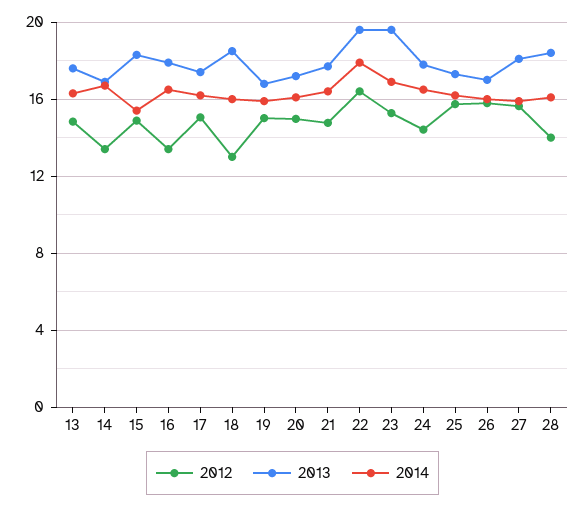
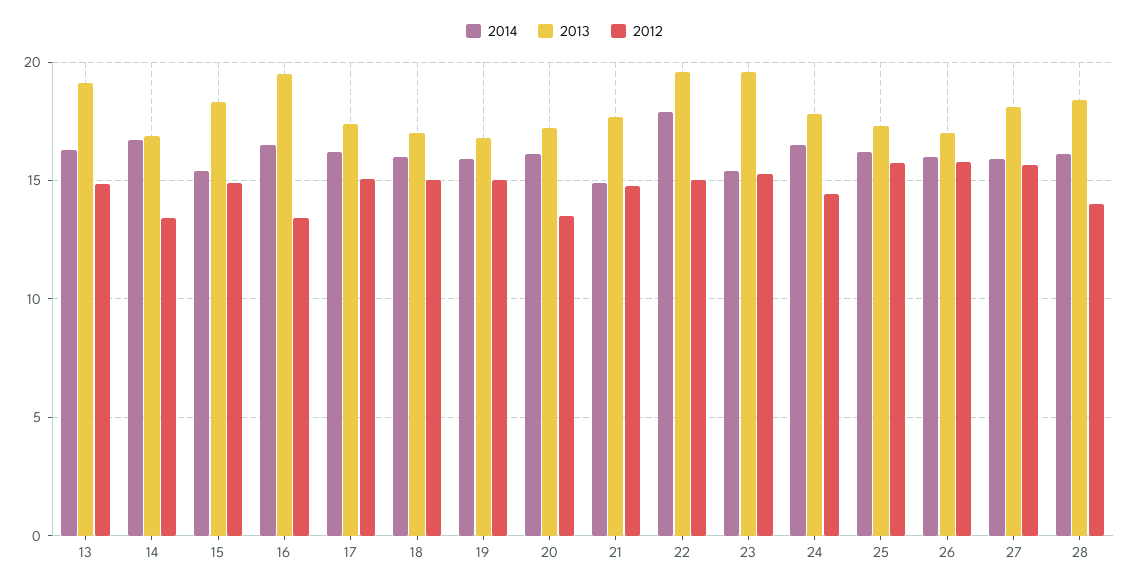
  {
    "2012": {
      "13": 15,
      "14": 13.5,
      "15": 15,
      "16": 13.5,
      "17": 15,
-     "18": 13,
+     "18": 15,
      "19": 15,
-     "20": 15,
+     "20": 13.5,
      "21": 15,
-     "22": 16.5,
+     "22": 15,
      "23": 15.5,
      "24": 14.5,
      "25": 15.5,
      "26": 16,
      "27": 15.5,
      "28": 14
    },
    "2013": {
-     "13": 17.5,
+     "13": 19,
      "14": 17,
      "15": 18.5,
-     "16": 18,
+     "16": 19.5,
      "17": 17.5,
-     "18": 18.5,
+     "18": 17,
      "19": 17,
      "20": 17,
      "21": 17.5,
      "22": 19.5,
      "23": 19.5,
      "24": 18,
      "25": 17.5,
      "26": 17,
      "27": 18,
      "28": 18.5
    },
    "2014": {
      "13": 16.5,
      "14": 16.5,
      "15": 15.5,
      "16": 16.5,
      "17": 16,
      "18": 16,
      "19": 16,
      "20": 16,
-     "21": 16.5,
+     "21": 15,
      "22": 18,
-     "23": 17,
+     "23": 15.5,
      "24": 16.5,
      "25": 16,
      "26": 16,
      "27": 16,
      "28": 16
    }
  }

